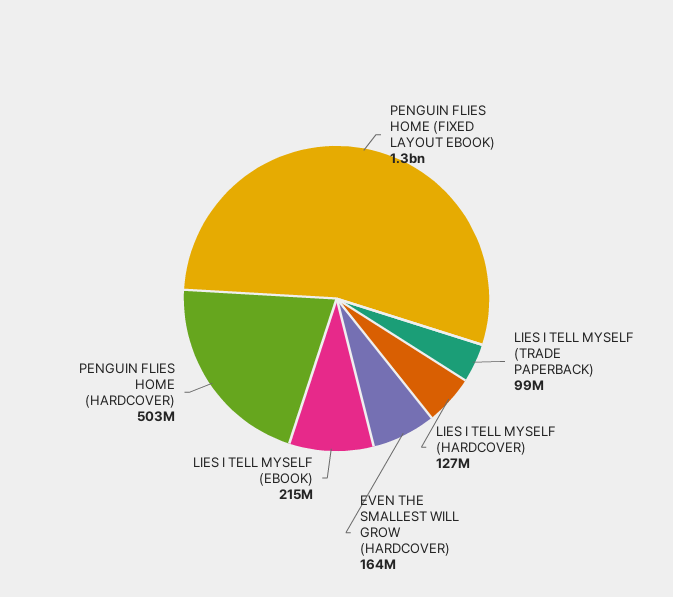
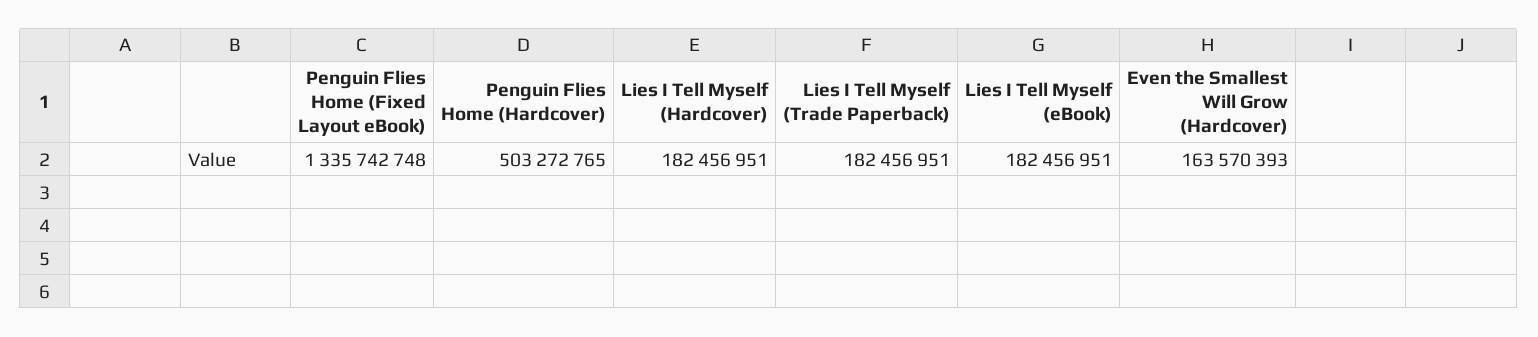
  {
    "PENGUIN FLIES HOME (FIXED LAYOUT EBOOK)": 1335742748,
-   "LIES I TELL MYSELF (TRADE PAPERBACK)": 99000000,
+   "LIES I TELL MYSELF (TRADE PAPERBACK)": 182456951,
-   "LIES I TELL MYSELF (HARDCOVER)": 127000000,
+   "LIES I TELL MYSELF (HARDCOVER)": 182456951,
    "EVEN THE SMALLEST WILL GROW (HARDCOVER)": 163570393,
-   "LIES I TELL MYSELF (EBOOK)": 215000000,
+   "LIES I TELL MYSELF (EBOOK)": 182456951,
    "PENGUIN FLIES HOME (HARDCOVER)": 503272765
  }

